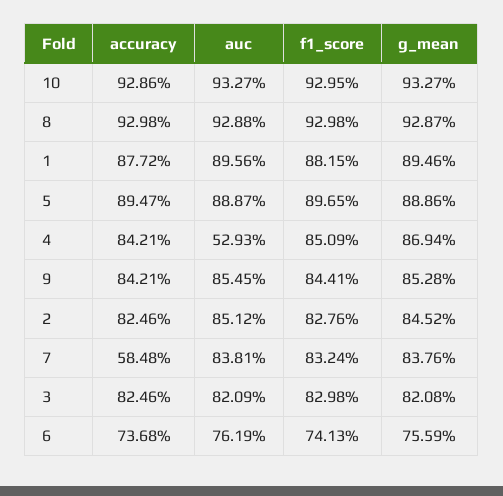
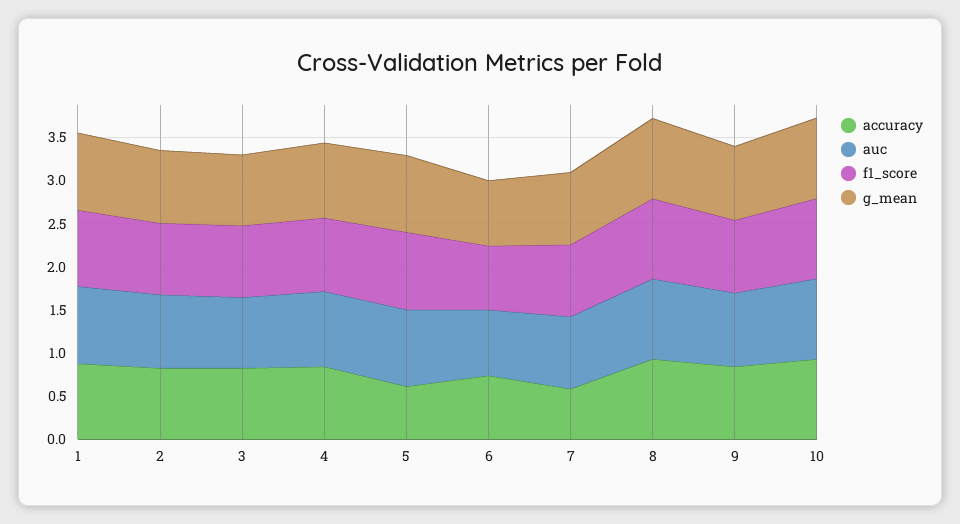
  {
    "accuracy": {
      "10": 0.9286,
      "8": 0.9298,
      "1": 0.8772,
-     "5": 0.8947,
+     "5": 0.6,
      "4": 0.8421,
      "9": 0.8421,
      "2": 0.8246,
      "7": 0.5848,
      "3": 0.8246,
      "6": 0.7368
    },
    "auc": {
      "10": 0.9327,
      "8": 0.9288,
      "1": 0.8956,
      "5": 0.8887,
-     "4": 0.5293,
+     "4": 0.9,
      "9": 0.8545,
      "2": 0.8512,
      "7": 0.8381,
      "3": 0.8209,
      "6": 0.7619
    },
    "f1_score": {
      "10": 0.9295,
      "8": 0.9298,
      "1": 0.8815,
      "5": 0.8965,
      "4": 0.8509,
      "9": 0.8441,
      "2": 0.8276,
      "7": 0.8324,
      "3": 0.8298,
      "6": 0.7413
    },
    "g_mean": {
      "10": 0.9327,
      "8": 0.9287,
      "1": 0.8946,
      "5": 0.8886,
      "4": 0.8694,
      "9": 0.8528,
      "2": 0.8452,
      "7": 0.8376,
      "3": 0.8208,
      "6": 0.7559
    }
  }

